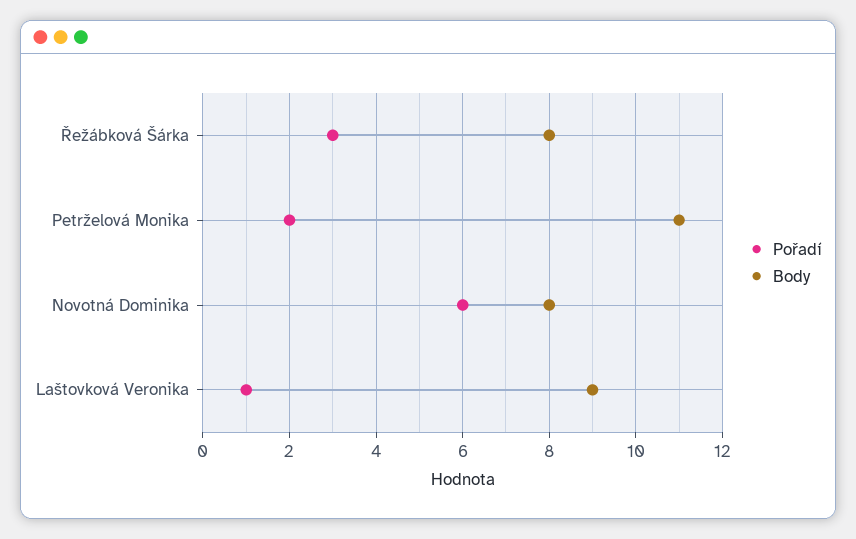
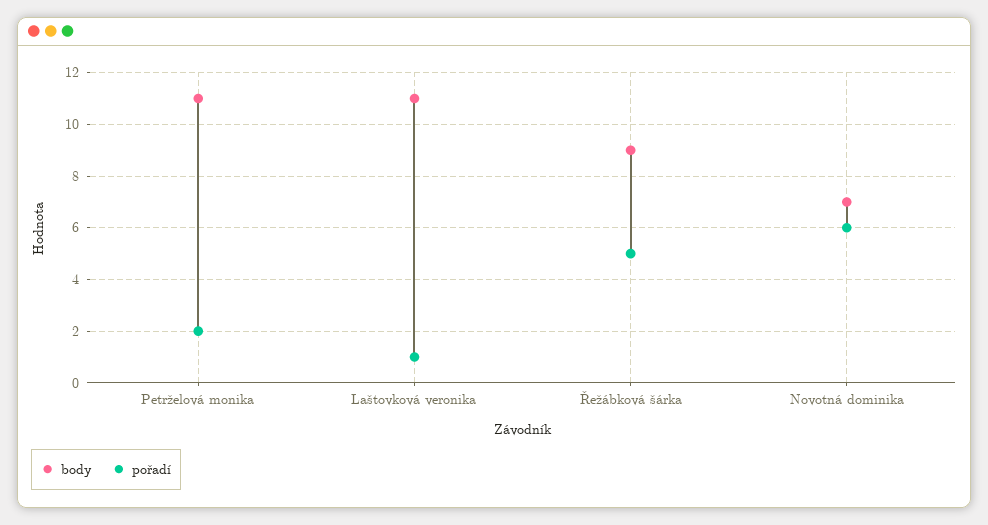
  {
    "Pořadí": {
-     "Řežábková Šárka": 3,
+     "Řežábková Šárka": 5,
      "Petrželová Monika": 2,
      "Novotná Dominika": 6,
      "Laštovková Veronika": 1
    },
    "Body": {
-     "Řežábková Šárka": 8,
+     "Řežábková Šárka": 9,
      "Petrželová Monika": 11,
-     "Novotná Dominika": 8,
+     "Novotná Dominika": 7,
-     "Laštovková Veronika": 9
+     "Laštovková Veronika": 11
    }
  }

